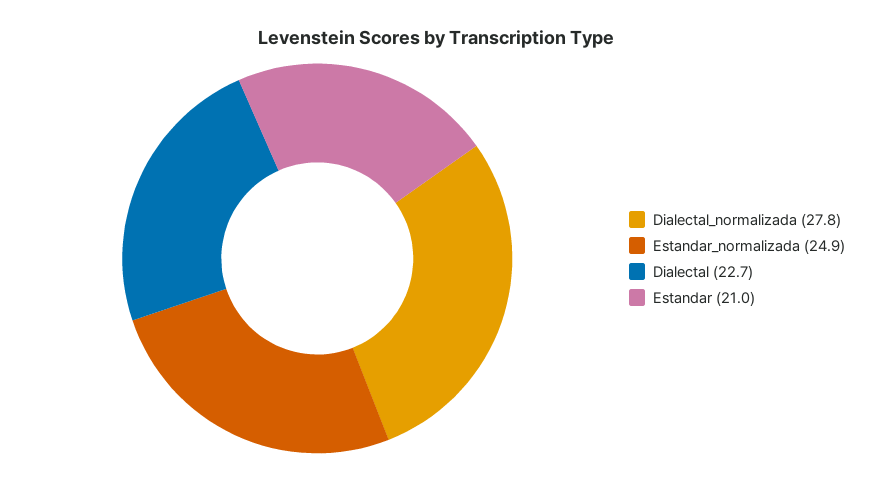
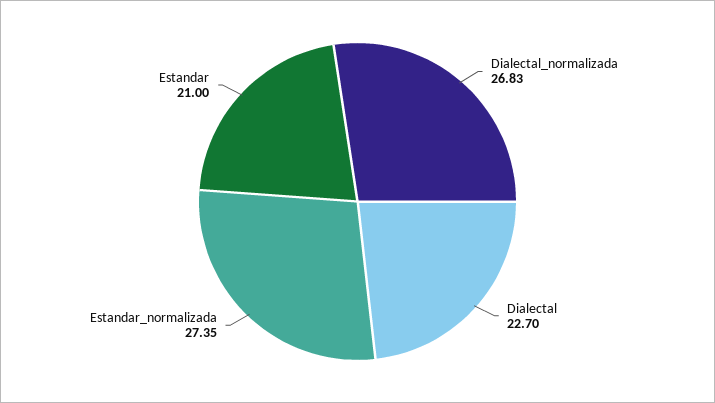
  {
-   "Dialectal_normalizada": 27.8,
+   "Dialectal_normalizada": 26.83,
-   "Estandar_normalizada": 24.9,
+   "Estandar_normalizada": 27.35,
    "Dialectal": 22.7,
    "Estandar": 21
  }

